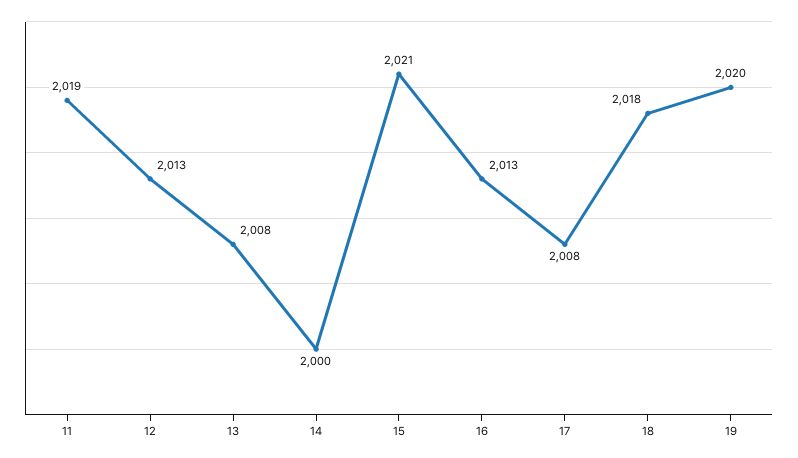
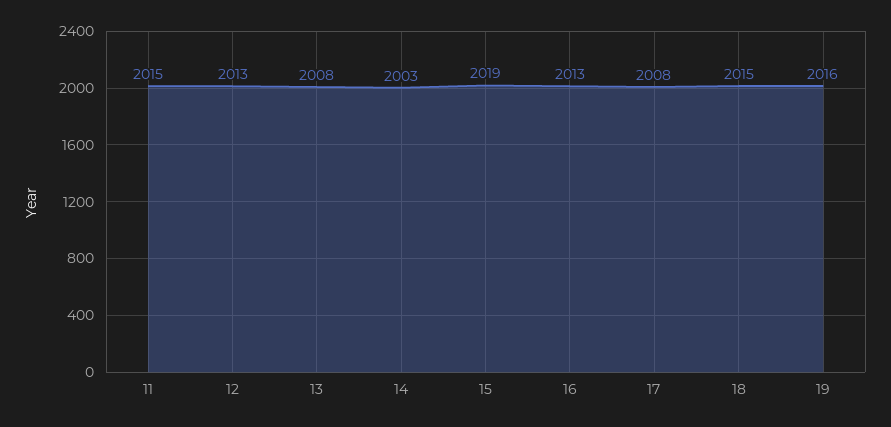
  {
-   "11": 2019,
+   "11": 2015,
    "12": 2013,
    "13": 2008,
-   "14": 2000,
+   "14": 2003,
-   "15": 2021,
+   "15": 2019,
    "16": 2013,
    "17": 2008,
-   "18": 2018,
+   "18": 2015,
-   "19": 2020
+   "19": 2016
  }

